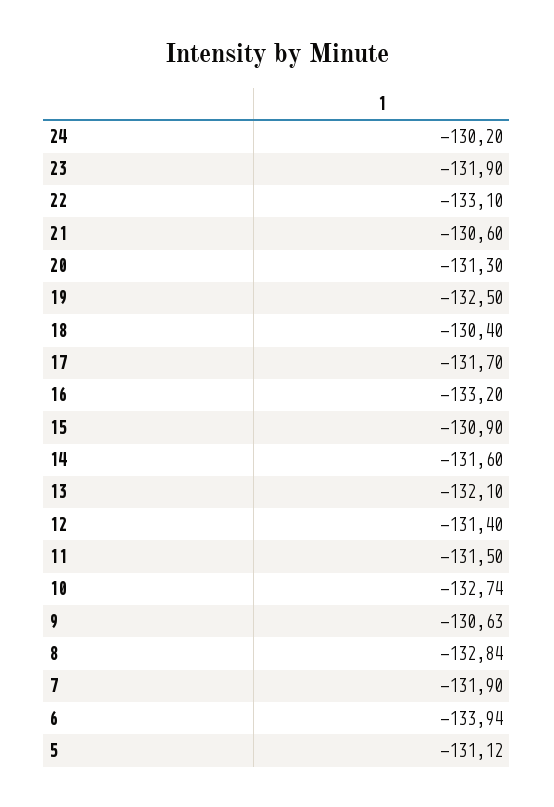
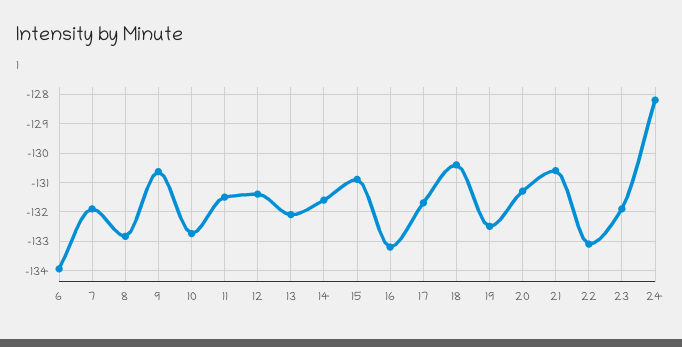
  {
-   "24": -130.2,
+   "24": -128.25,
    "23": -131.9,
    "22": -133.1,
    "21": -130.6,
    "20": -131.3,
    "19": -132.5,
    "18": -130.4,
    "17": -131.7,
    "16": -133.2,
    "15": -130.9,
    "14": -131.6,
    "13": -132.1,
    "12": -131.4,
    "11": -131.5,
    "10": -132.74,
    "9": -130.63,
    "8": -132.84,
    "7": -131.9,
-   "6": -133.94,
+   "6": -133.94
-   "5": -131.12
  }

